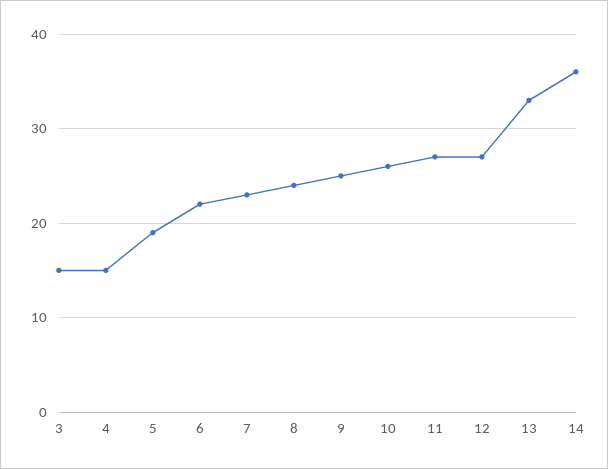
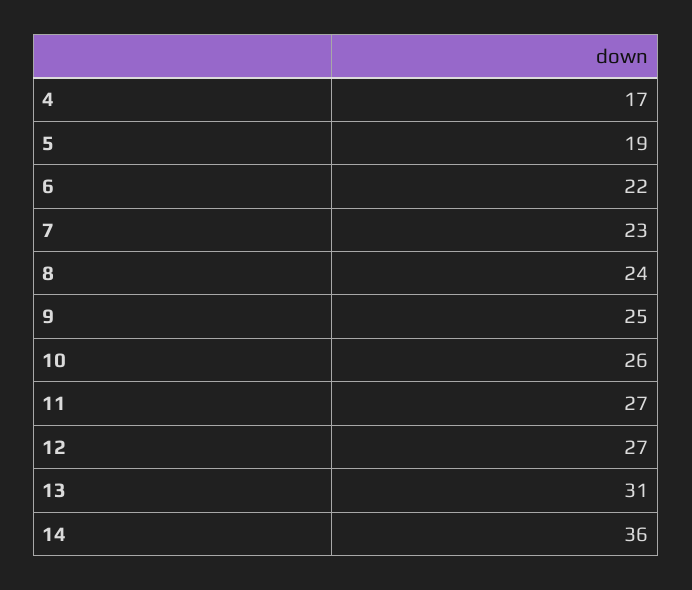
  {
-   "3": 15,
-   "4": 15,
+   "4": 17,
    "5": 19,
    "6": 22,
    "7": 23,
    "8": 24,
    "9": 25,
    "10": 26,
    "11": 27,
    "12": 27,
-   "13": 33,
+   "13": 31,
    "14": 36
  }

